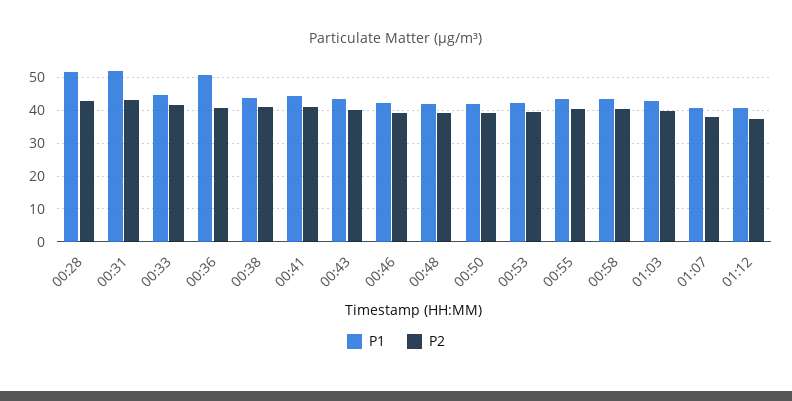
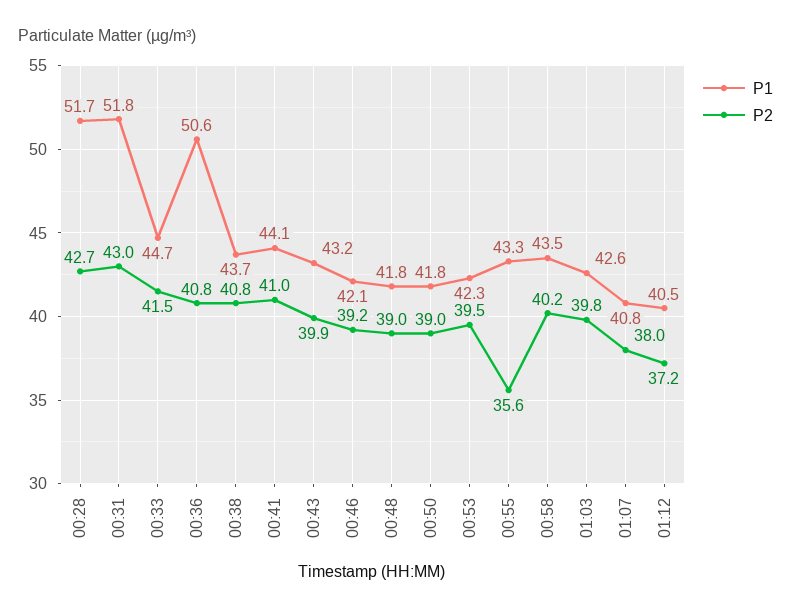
  {
    "P1": {
      "00:28": 51.7,
      "00:31": 51.8,
      "00:33": 44.7,
      "00:36": 50.6,
      "00:38": 43.7,
      "00:41": 44.1,
      "00:43": 43.2,
      "00:46": 42.1,
      "00:48": 41.8,
      "00:50": 41.8,
      "00:53": 42.3,
      "00:55": 43.3,
      "00:58": 43.5,
      "01:03": 42.6,
      "01:07": 40.8,
      "01:12": 40.5
    },
    "P2": {
      "00:28": 42.7,
      "00:31": 43,
      "00:33": 41.5,
      "00:36": 40.8,
      "00:38": 40.8,
      "00:41": 41,
      "00:43": 39.9,
      "00:46": 39.2,
      "00:48": 39,
      "00:50": 39,
      "00:53": 39.5,
-     "00:55": 40,
+     "00:55": 35.6,
      "00:58": 40.2,
      "01:03": 39.8,
      "01:07": 38,
      "01:12": 37.2
    }
  }

